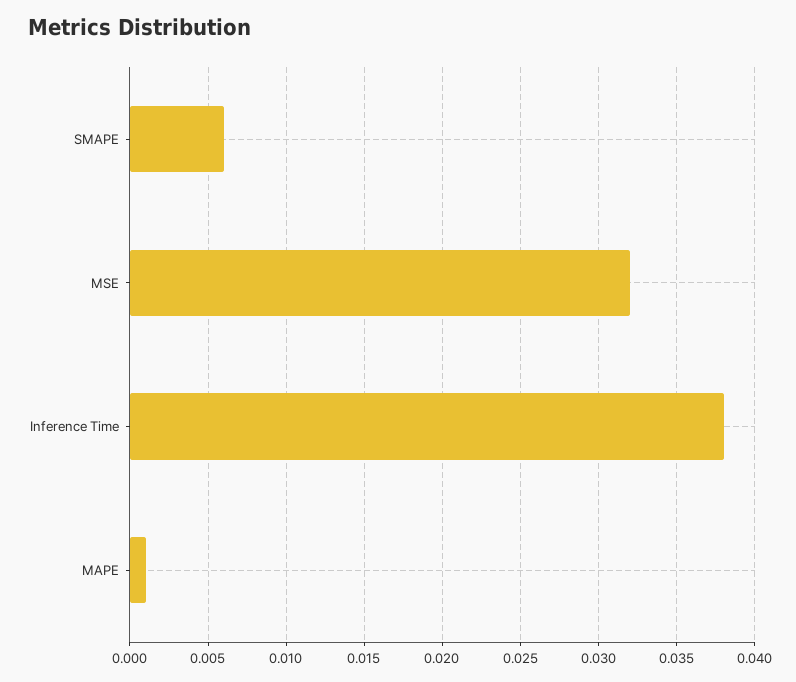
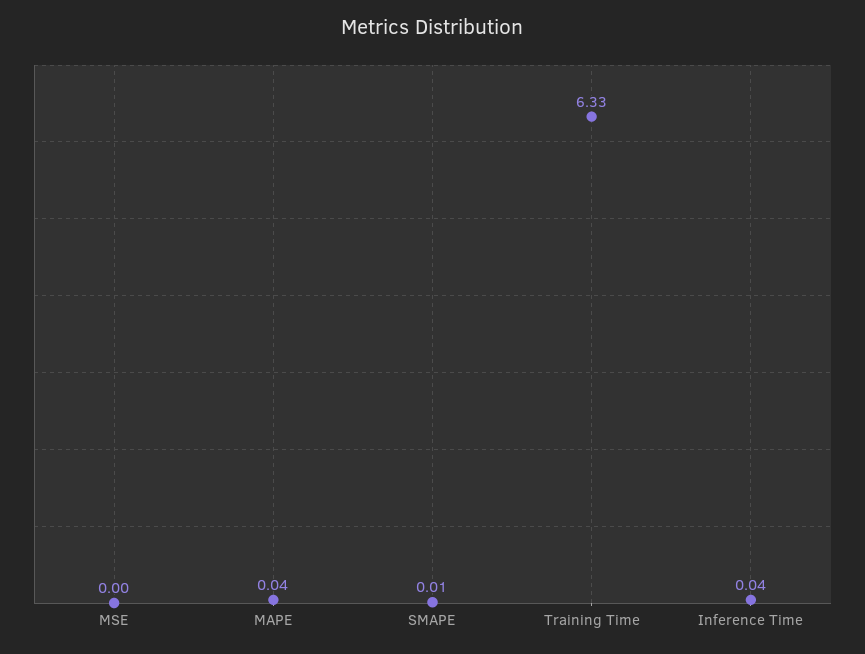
  {
    "SMAPE": 0.01,
-   "MSE": 0.032,
+   "MSE": 0,
    "Inference Time": 0.04,
-   "MAPE": 0.001
+   "MAPE": 0.04,
+   "Training Time": 6.33
  }

